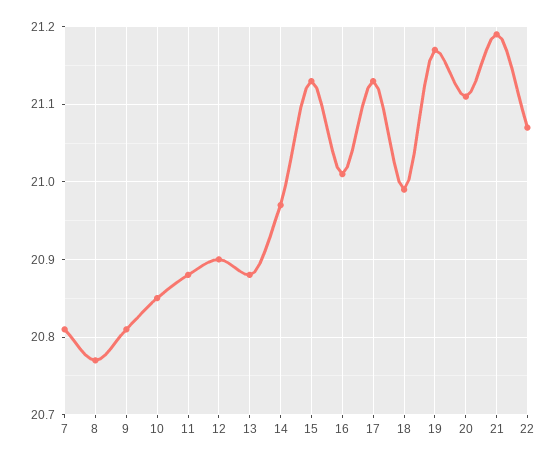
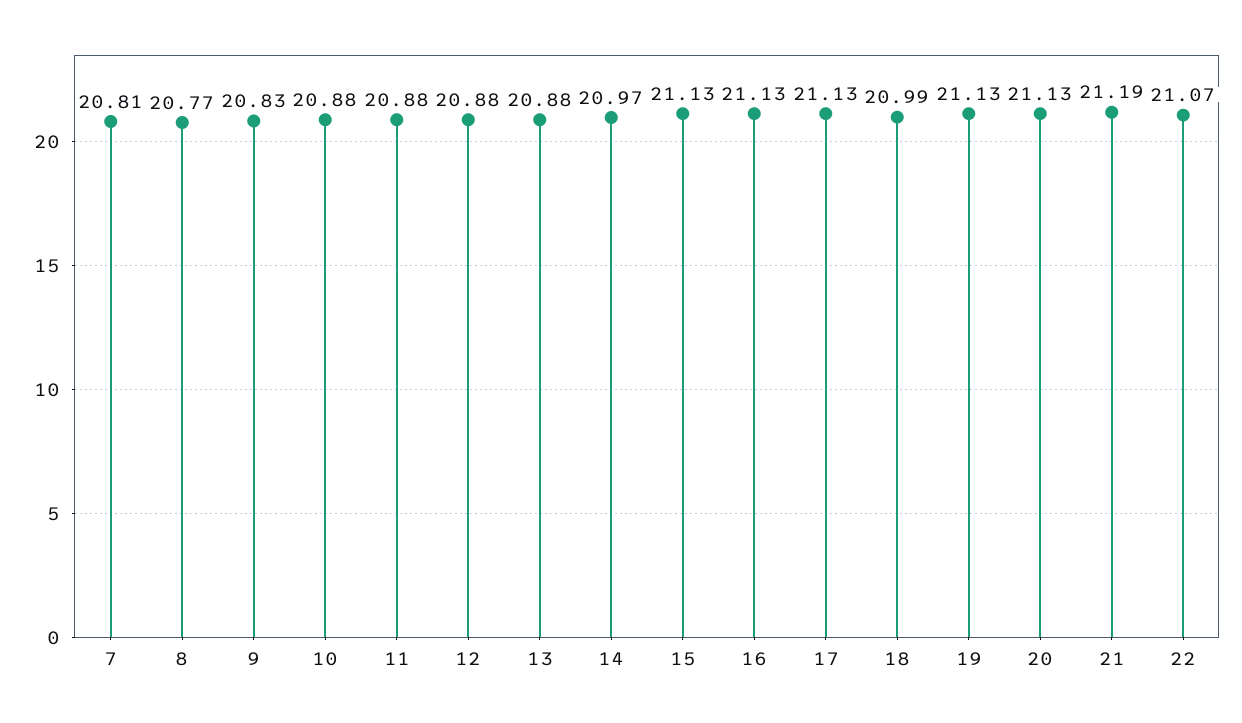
  {
    "7": 20.81,
    "8": 20.77,
-   "9": 20.81,
+   "9": 20.83,
-   "10": 20.85,
+   "10": 20.88,
    "11": 20.88,
-   "12": 20.9,
+   "12": 20.88,
    "13": 20.88,
    "14": 20.97,
    "15": 21.13,
-   "16": 21.01,
+   "16": 21.13,
    "17": 21.13,
    "18": 20.99,
-   "19": 21.17,
+   "19": 21.13,
-   "20": 21.11,
+   "20": 21.13,
    "21": 21.19,
    "22": 21.07
  }

